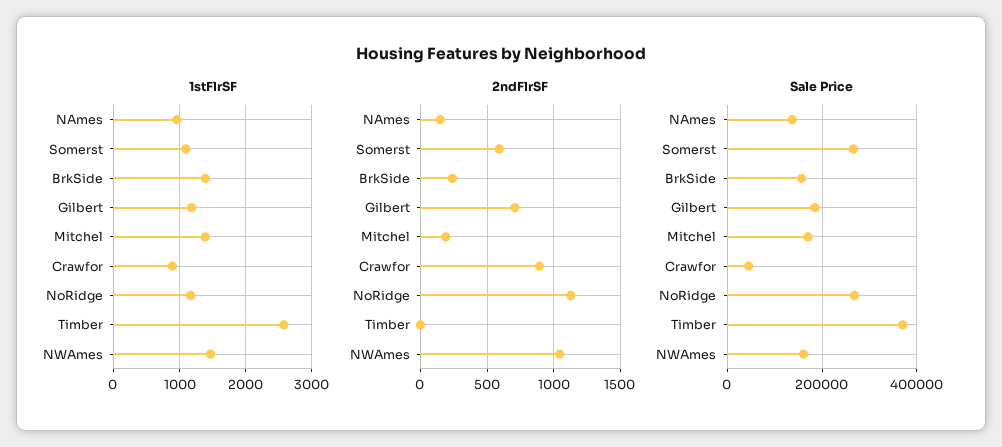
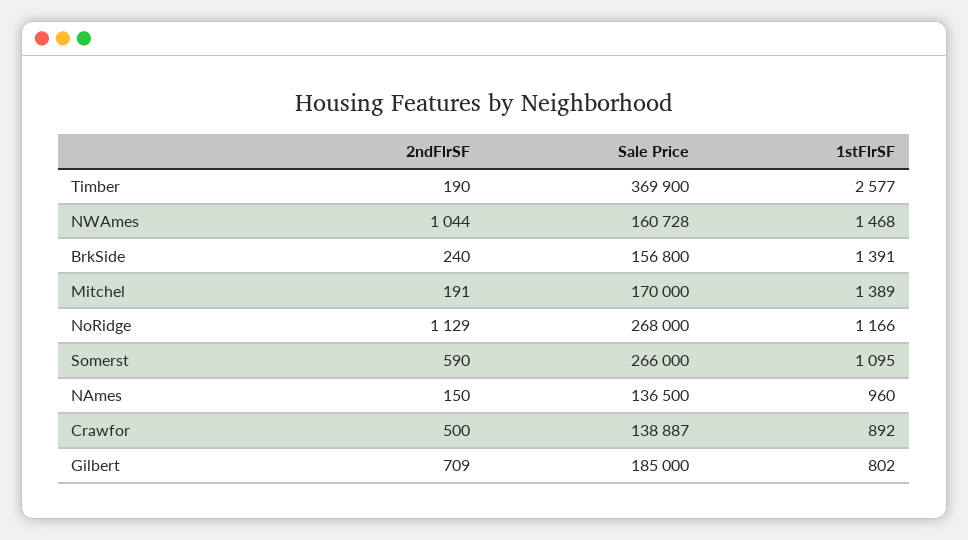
  {
    "1stFlrSF": {
      "NAmes": 960,
      "Somerst": 1095,
      "BrkSide": 1391,
-     "Gilbert": 1200,
+     "Gilbert": 802,
      "Mitchel": 1389,
      "Crawfor": 892,
      "NoRidge": 1166,
      "Timber": 2577,
      "NWAmes": 1468
    },
    "2ndFlrSF": {
      "NAmes": 150,
      "Somerst": 590,
      "BrkSide": 240,
      "Gilbert": 709,
      "Mitchel": 191,
-     "Crawfor": 900,
+     "Crawfor": 500,
      "NoRidge": 1129,
-     "Timber": 0,
+     "Timber": 190,
      "NWAmes": 1044
    },
    "Sale Price": {
      "NAmes": 136500,
      "Somerst": 266000,
      "BrkSide": 156800,
      "Gilbert": 185000,
      "Mitchel": 170000,
-     "Crawfor": 40000,
+     "Crawfor": 138887,
      "NoRidge": 268000,
      "Timber": 369900,
      "NWAmes": 160728
    }
  }

